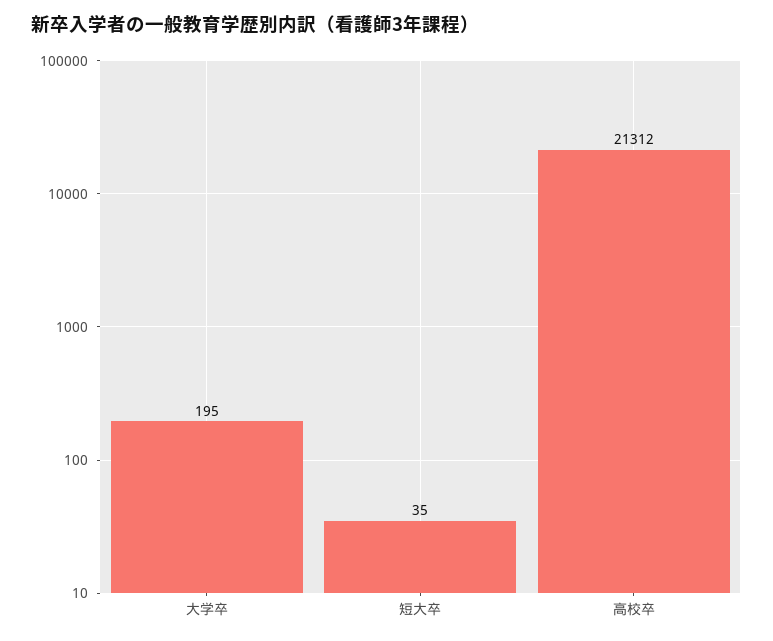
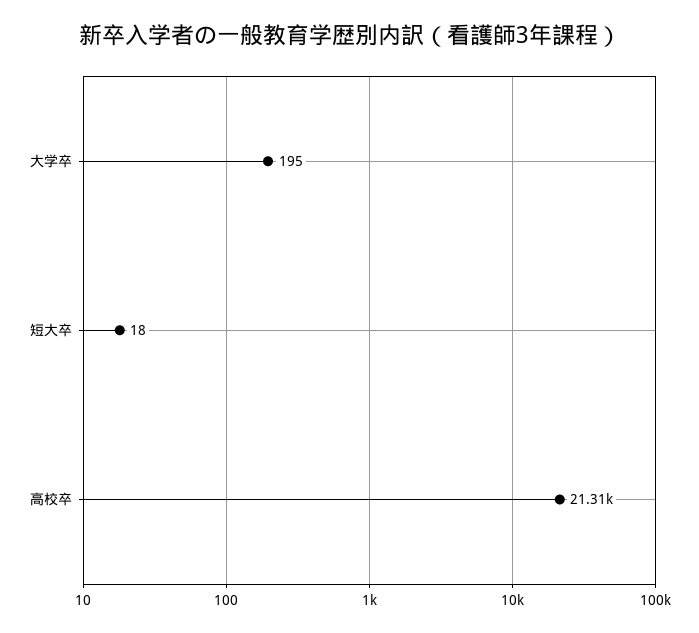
  {
    "大学卒": 195,
-   "短大卒": 35,
+   "短大卒": 18,
    "高校卒": 21312
  }

